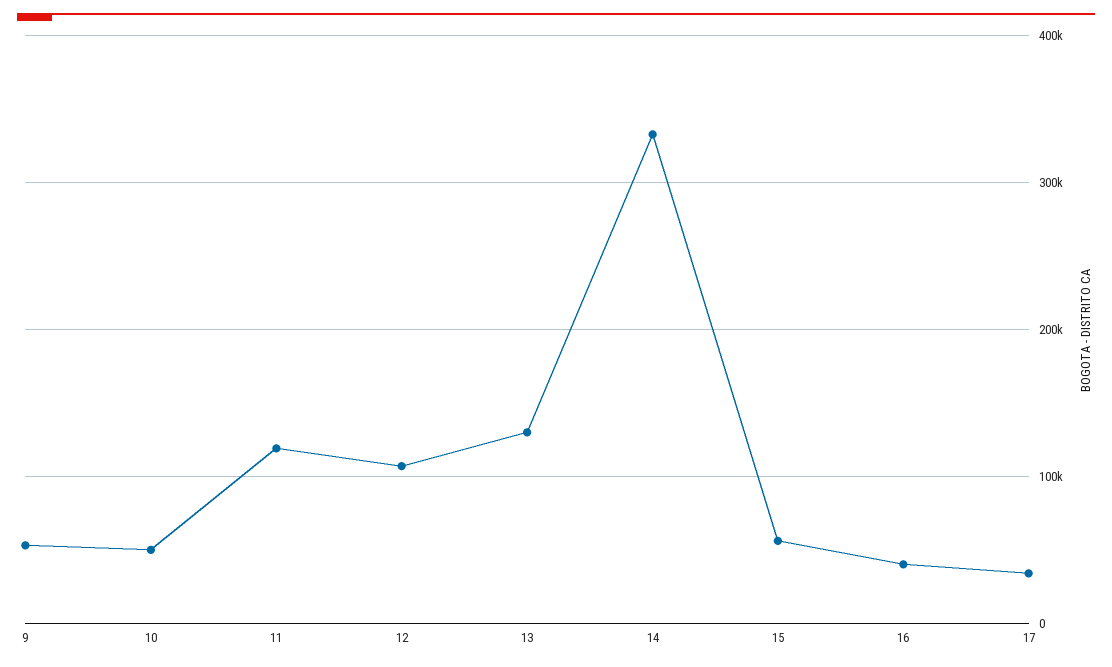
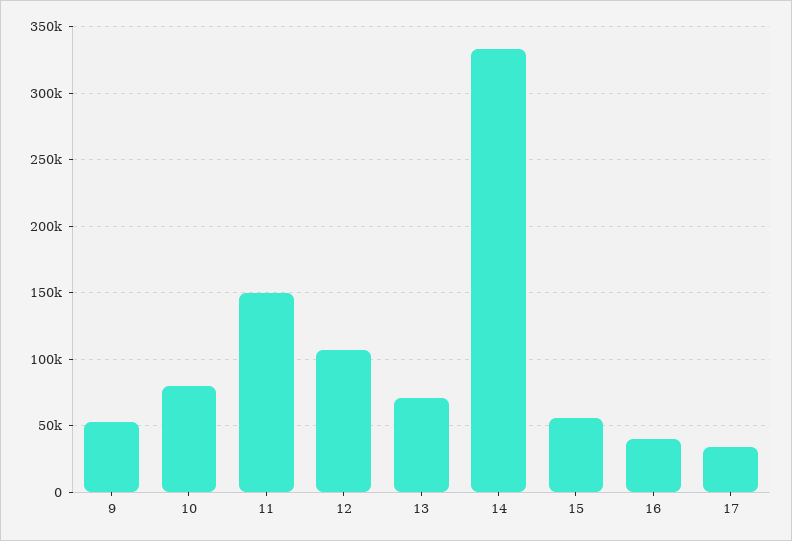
  {
    "9": 55000,
-   "10": 50000,
+   "10": 80000,
-   "11": 120000,
+   "11": 150000,
    "12": 105000,
-   "13": 130000,
+   "13": 70000,
    "14": 335000,
    "15": 55000,
    "16": 40000,
    "17": 35000
  }

